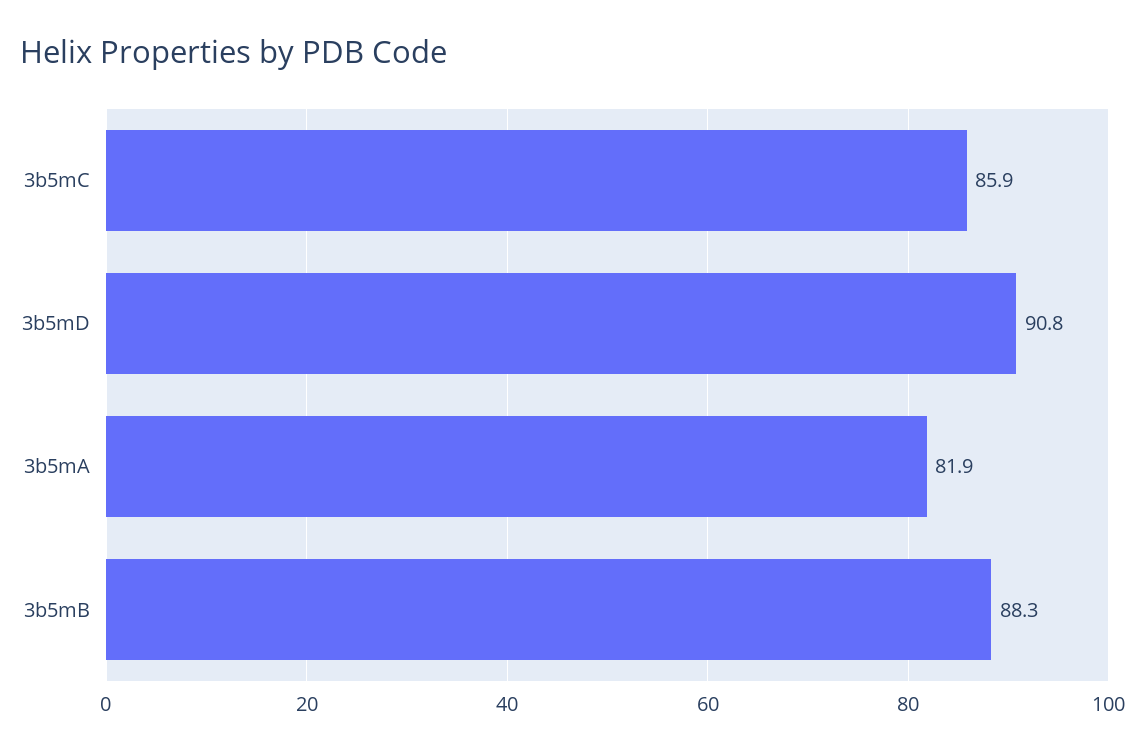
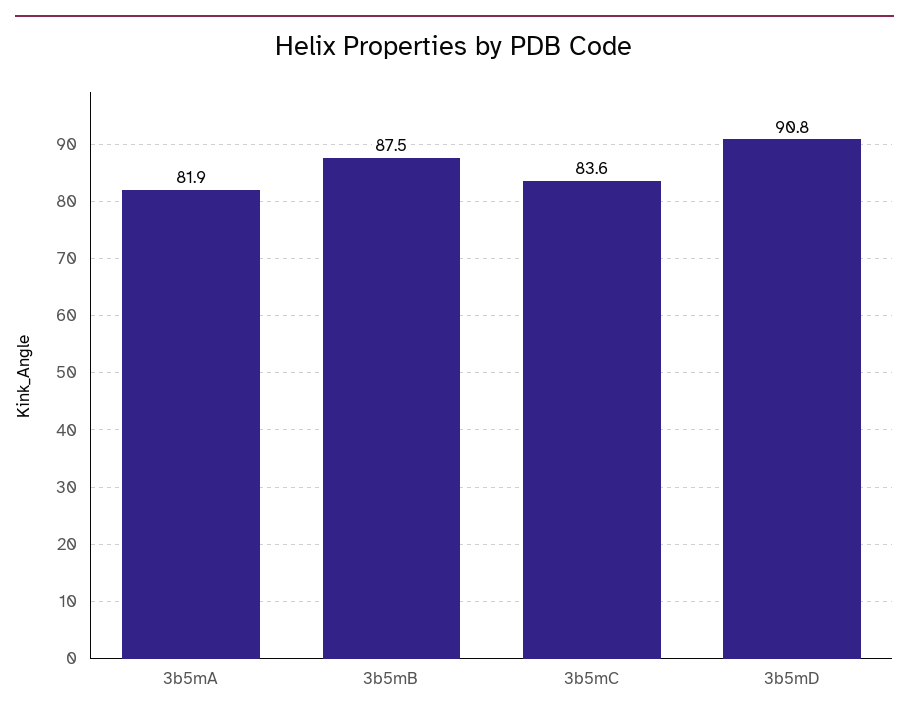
  {
-   "3b5mC": 85.9,
+   "3b5mC": 83.6,
    "3b5mD": 90.8,
    "3b5mA": 81.9,
-   "3b5mB": 88.3
+   "3b5mB": 87.5
  }

